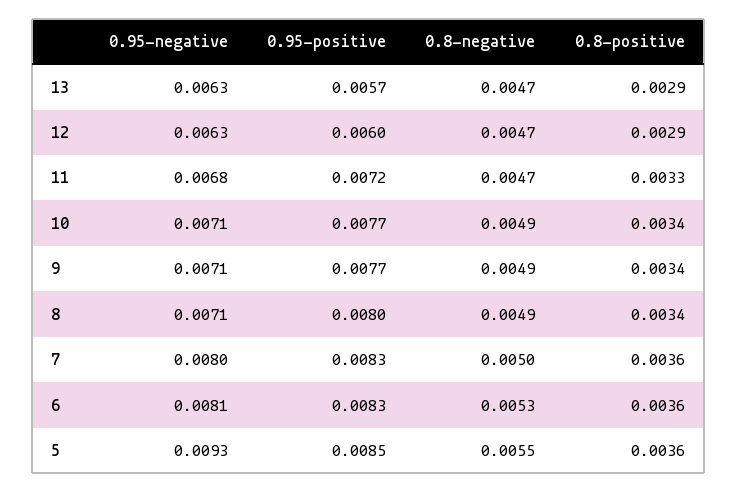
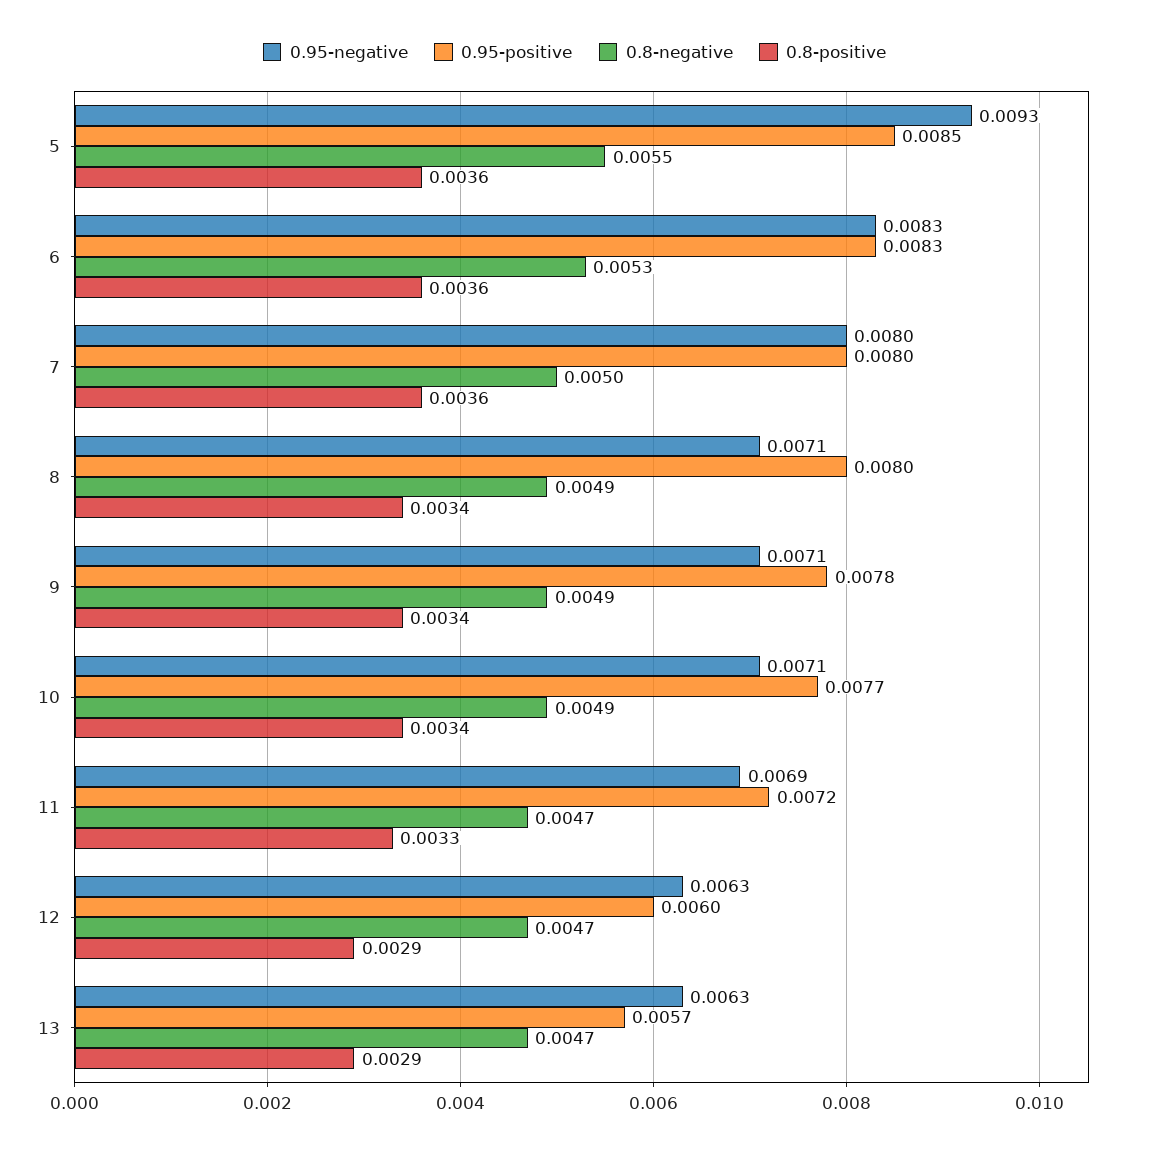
  {
    "0.95-negative": {
      "13": 0.0063,
      "12": 0.0063,
-     "11": 0.0068,
+     "11": 0.0069,
      "10": 0.0071,
      "9": 0.0071,
      "8": 0.0071,
      "7": 0.008,
-     "6": 0.0081,
+     "6": 0.0083,
      "5": 0.0093
    },
    "0.95-positive": {
      "13": 0.0057,
      "12": 0.006,
      "11": 0.0072,
      "10": 0.0077,
-     "9": 0.0077,
+     "9": 0.0078,
      "8": 0.008,
-     "7": 0.0083,
+     "7": 0.008,
      "6": 0.0083,
      "5": 0.0085
    },
    "0.8-negative": {
      "13": 0.0047,
      "12": 0.0047,
      "11": 0.0047,
      "10": 0.0049,
      "9": 0.0049,
      "8": 0.0049,
      "7": 0.005,
      "6": 0.0053,
      "5": 0.0055
    },
    "0.8-positive": {
      "13": 0.0029,
      "12": 0.0029,
      "11": 0.0033,
      "10": 0.0034,
      "9": 0.0034,
      "8": 0.0034,
      "7": 0.0036,
      "6": 0.0036,
      "5": 0.0036
    }
  }

